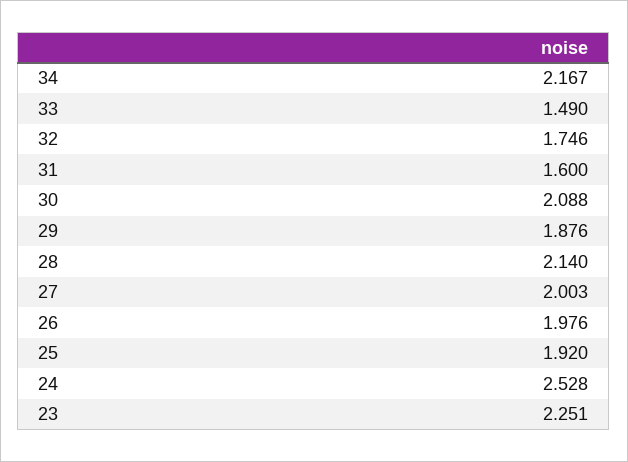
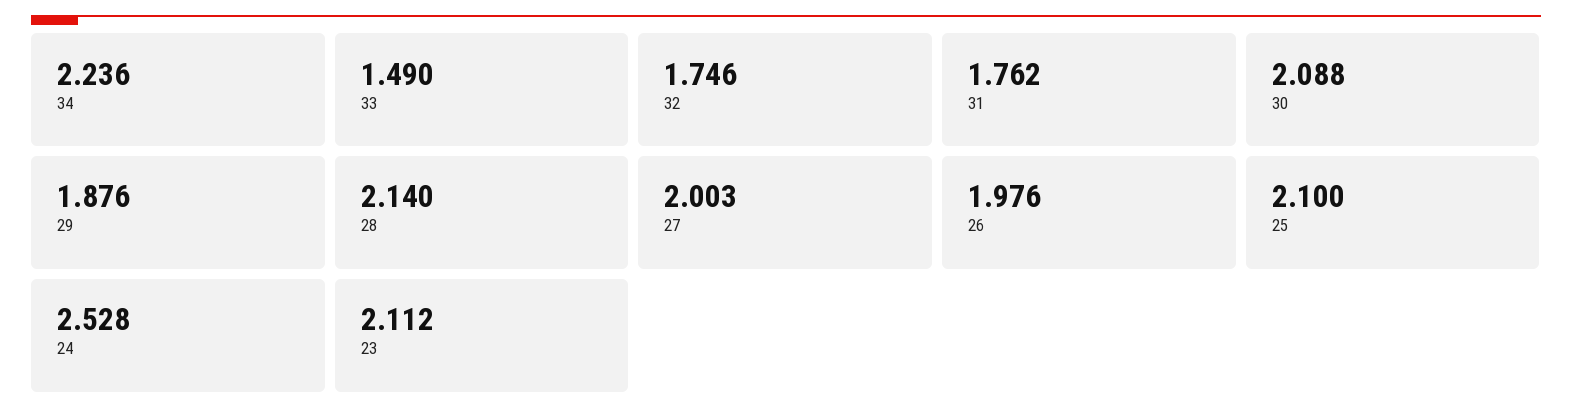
  {
-   "34": 2.167,
+   "34": 2.236,
    "33": 1.49,
    "32": 1.746,
-   "31": 1.6,
+   "31": 1.762,
    "30": 2.088,
    "29": 1.876,
    "28": 2.14,
    "27": 2.003,
    "26": 1.976,
-   "25": 1.92,
+   "25": 2.1,
    "24": 2.528,
-   "23": 2.251
+   "23": 2.112
  }

